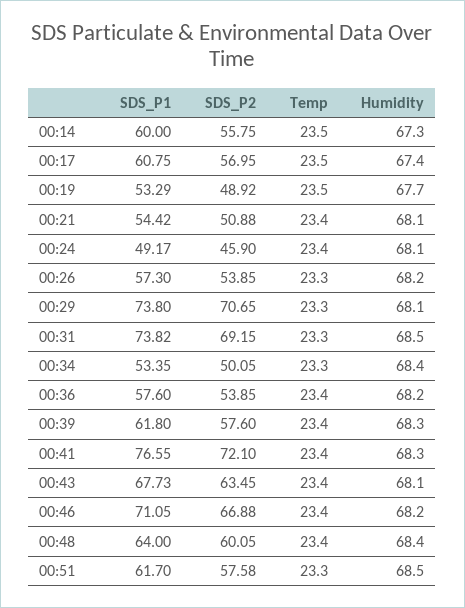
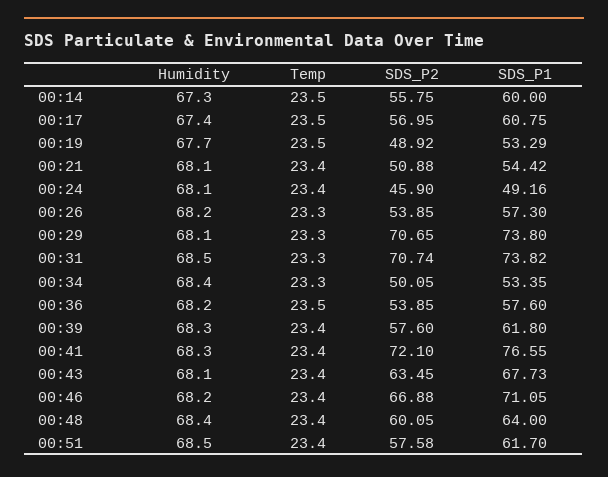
  {
    "SDS_P1": {
      "00:14": 60,
      "00:17": 60.75,
      "00:19": 53.29,
      "00:21": 54.42,
-     "00:24": 49.17,
+     "00:24": 49.16,
      "00:26": 57.3,
      "00:29": 73.8,
      "00:31": 73.82,
      "00:34": 53.35,
      "00:36": 57.6,
      "00:39": 61.8,
      "00:41": 76.55,
      "00:43": 67.73,
      "00:46": 71.05,
      "00:48": 64,
      "00:51": 61.7
    },
    "SDS_P2": {
      "00:14": 55.75,
      "00:17": 56.95,
      "00:19": 48.92,
      "00:21": 50.88,
      "00:24": 45.9,
      "00:26": 53.85,
      "00:29": 70.65,
-     "00:31": 69.15,
+     "00:31": 70.74,
      "00:34": 50.05,
      "00:36": 53.85,
      "00:39": 57.6,
      "00:41": 72.1,
      "00:43": 63.45,
      "00:46": 66.88,
      "00:48": 60.05,
      "00:51": 57.58
    },
    "Temp": {
      "00:14": 23.5,
      "00:17": 23.5,
      "00:19": 23.5,
      "00:21": 23.4,
      "00:24": 23.4,
      "00:26": 23.3,
      "00:29": 23.3,
      "00:31": 23.3,
      "00:34": 23.3,
-     "00:36": 23.4,
+     "00:36": 23.5,
      "00:39": 23.4,
      "00:41": 23.4,
      "00:43": 23.4,
      "00:46": 23.4,
      "00:48": 23.4,
-     "00:51": 23.3
+     "00:51": 23.4
    },
    "Humidity": {
      "00:14": 67.3,
      "00:17": 67.4,
      "00:19": 67.7,
      "00:21": 68.1,
      "00:24": 68.1,
      "00:26": 68.2,
      "00:29": 68.1,
      "00:31": 68.5,
      "00:34": 68.4,
      "00:36": 68.2,
      "00:39": 68.3,
      "00:41": 68.3,
      "00:43": 68.1,
      "00:46": 68.2,
      "00:48": 68.4,
      "00:51": 68.5
    }
  }

